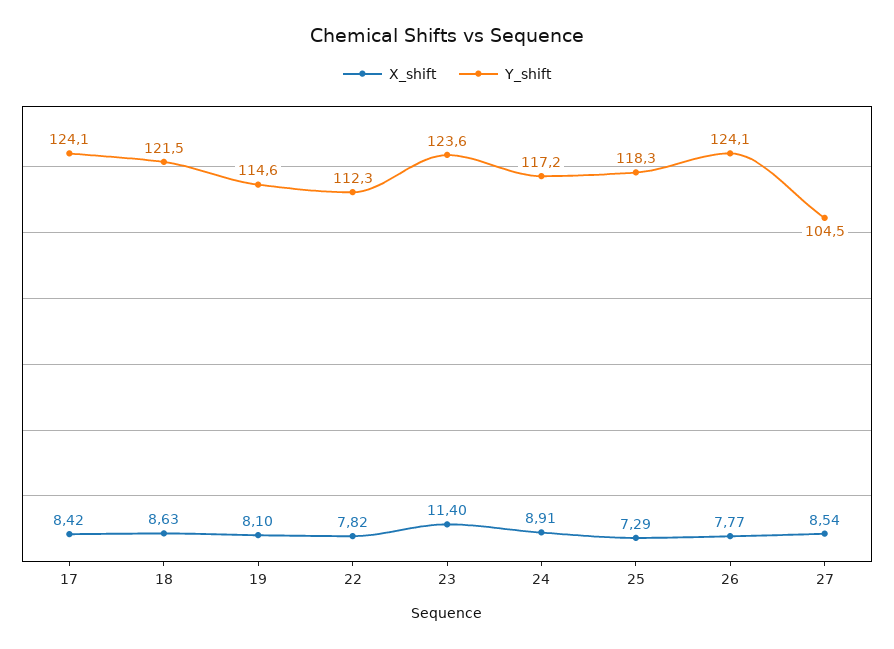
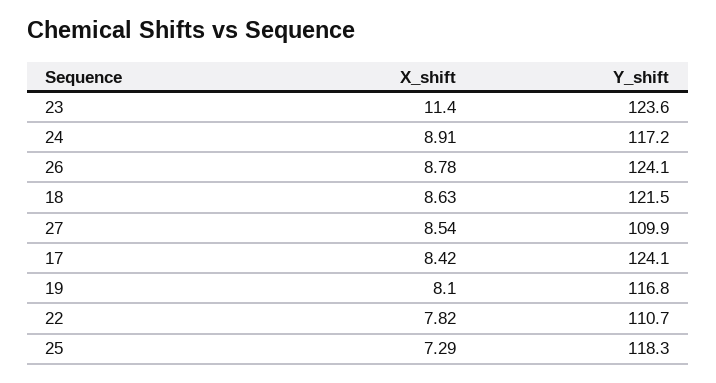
  {
    "X_shift": {
      "17": 8.42,
      "18": 8.63,
      "19": 8.1,
      "22": 7.82,
      "23": 11.4,
      "24": 8.91,
      "25": 7.29,
-     "26": 7.77,
+     "26": 8.78,
      "27": 8.54
    },
    "Y_shift": {
      "17": 124.1,
      "18": 121.5,
-     "19": 114.6,
+     "19": 116.8,
-     "22": 112.3,
+     "22": 110.7,
      "23": 123.6,
      "24": 117.2,
      "25": 118.3,
      "26": 124.1,
-     "27": 104.5
+     "27": 109.9
    }
  }

